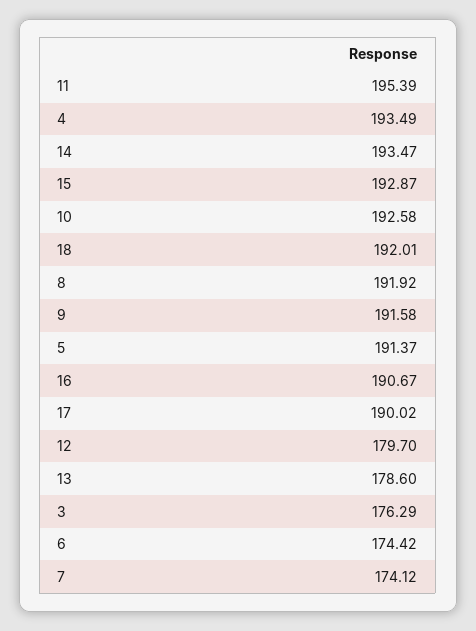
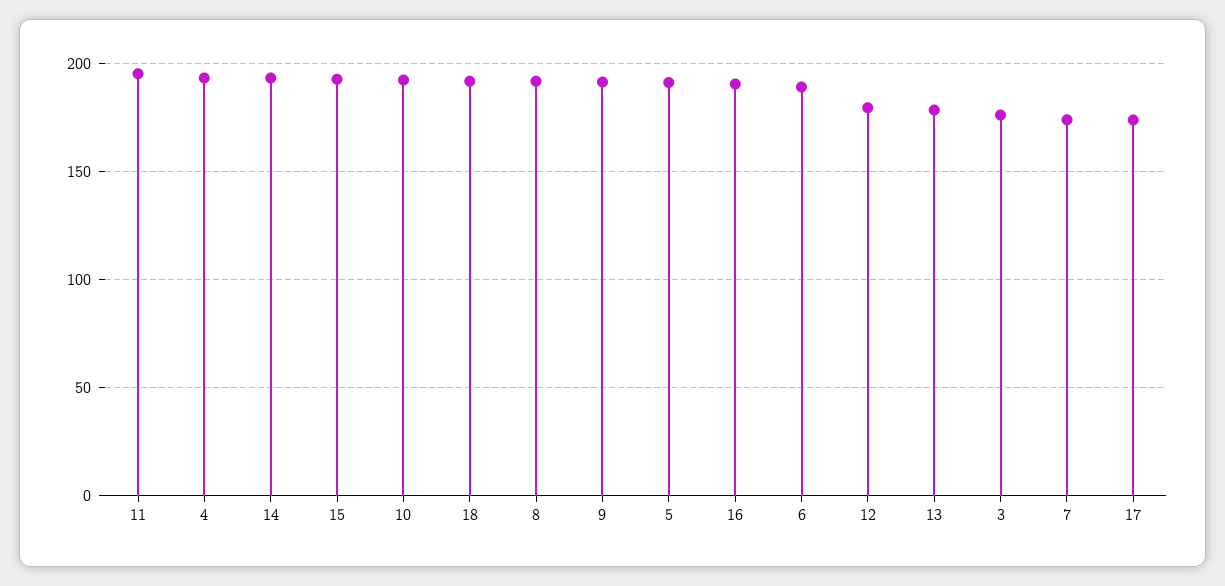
  {
    "11": 195.39,
    "4": 193.49,
    "14": 193.47,
    "15": 192.87,
    "10": 192.58,
    "18": 192.01,
    "8": 191.92,
    "9": 191.58,
    "5": 191.37,
    "16": 190.67,
-   "17": 190.02,
+   "17": 175,
    "12": 179.7,
    "13": 178.6,
    "3": 176.29,
-   "6": 174.42,
+   "6": 190,
    "7": 174.12
  }

